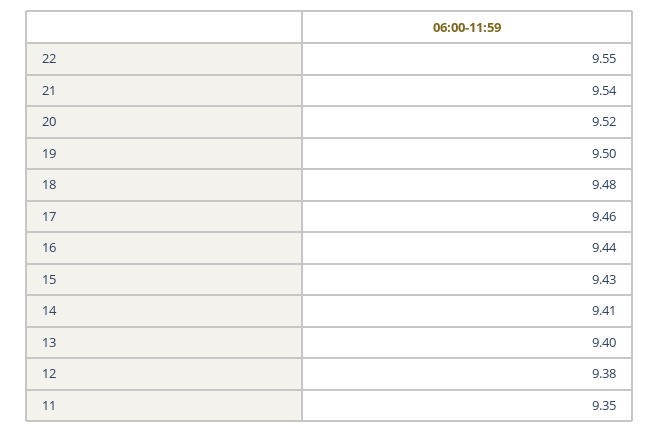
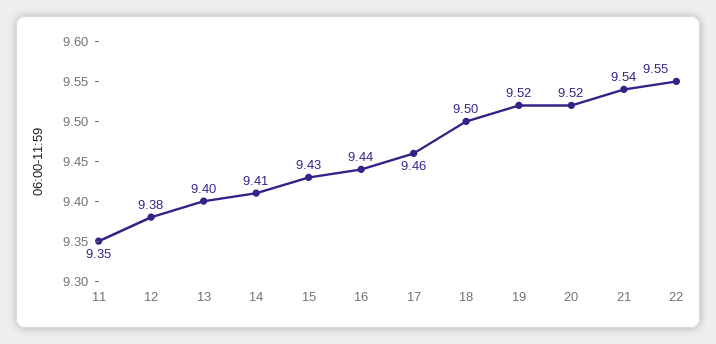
  {
    "22": 9.55,
    "21": 9.54,
    "20": 9.52,
-   "19": 9.5,
+   "19": 9.52,
-   "18": 9.48,
+   "18": 9.5,
    "17": 9.46,
    "16": 9.44,
    "15": 9.43,
    "14": 9.41,
    "13": 9.4,
    "12": 9.38,
    "11": 9.35
  }

